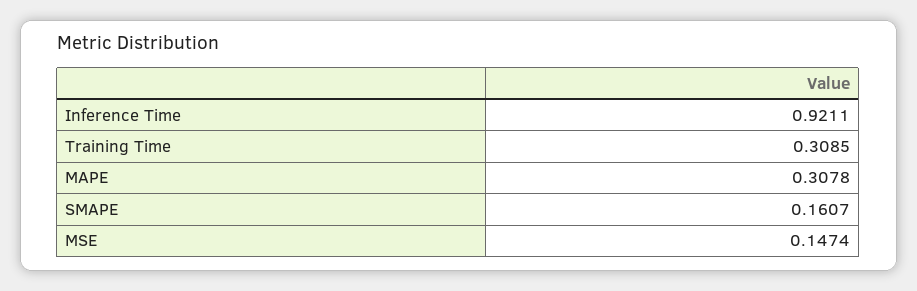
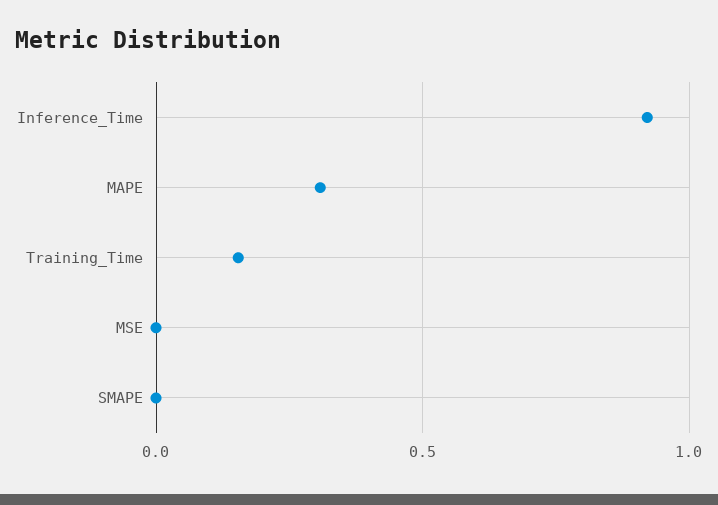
  {
    "Inference Time": 0.9211,
-   "Training Time": 0.3085,
+   "Training Time": 0.15,
    "MAPE": 0.3078,
-   "SMAPE": 0.1607,
+   "SMAPE": 0,
-   "MSE": 0.1474
+   "MSE": 0
  }

